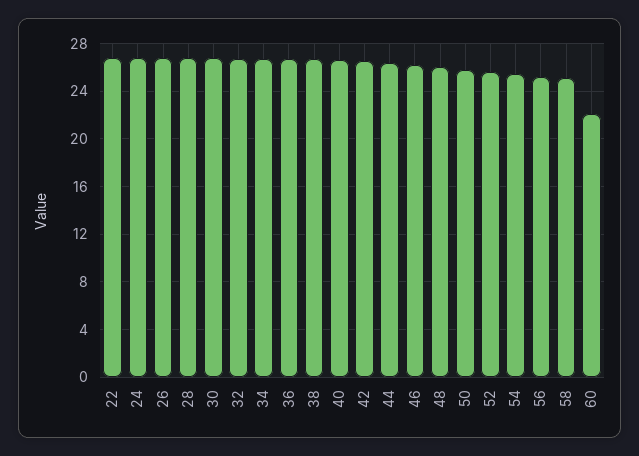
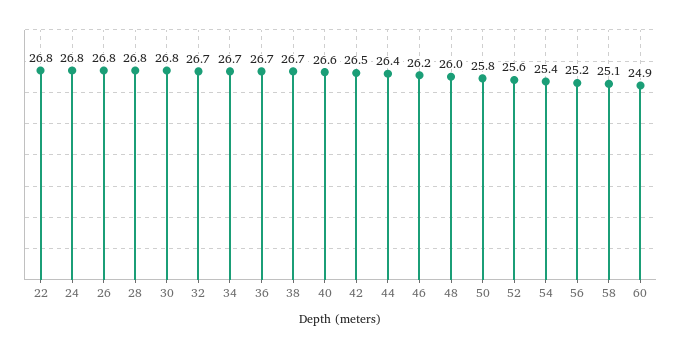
  {
    "22": 26.8,
    "24": 26.8,
    "26": 26.8,
    "28": 26.8,
    "30": 26.8,
    "32": 26.7,
    "34": 26.7,
    "36": 26.7,
    "38": 26.7,
    "40": 26.6,
    "42": 26.5,
    "44": 26.4,
    "46": 26.2,
    "48": 26,
    "50": 25.8,
    "52": 25.6,
    "54": 25.4,
    "56": 25.2,
    "58": 25.1,
-   "60": 22
+   "60": 24.9
  }

